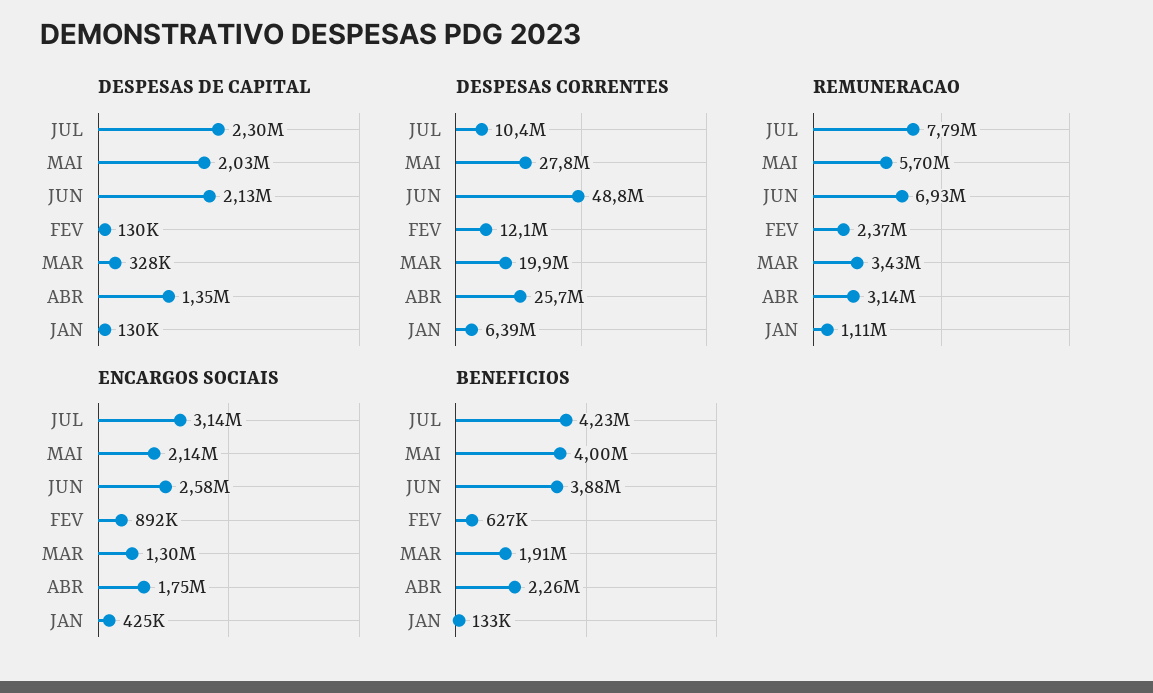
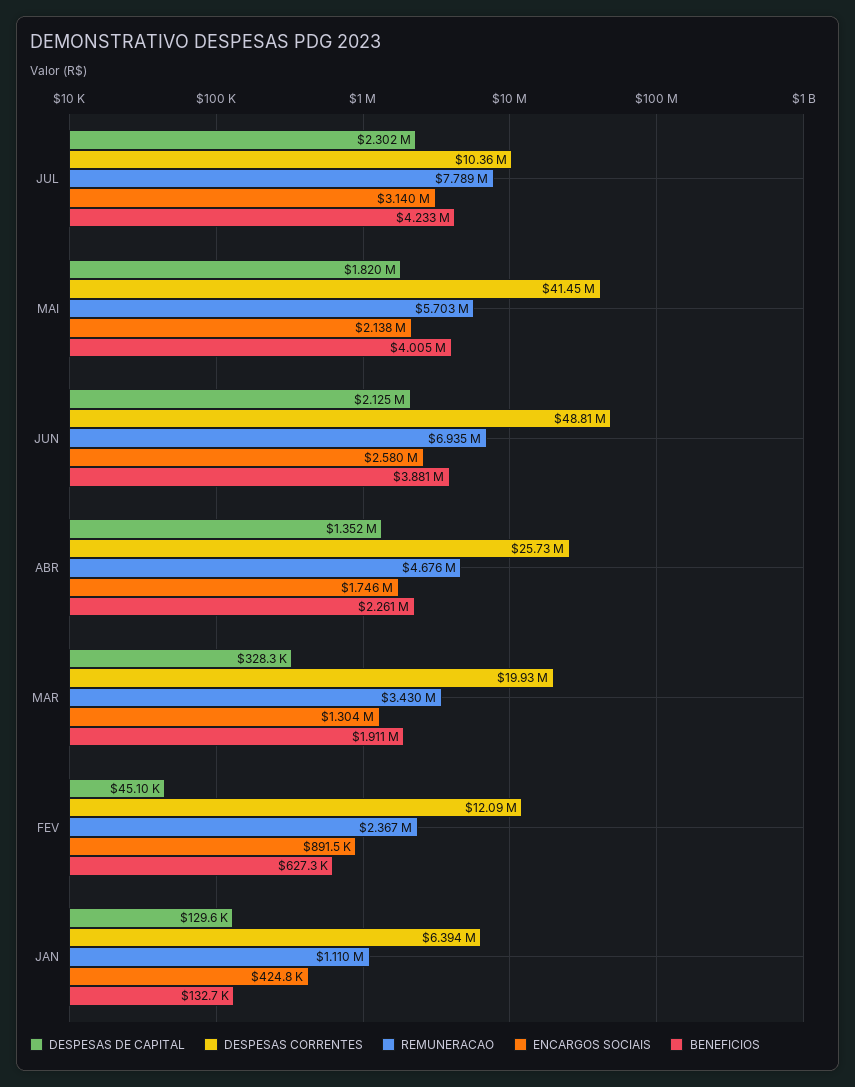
  {
    "DESPESAS DE CAPITAL": {
      "JUL": 2302000,
-     "MAI": 2030000,
+     "MAI": 1820000,
      "JUN": 2125000,
-     "FEV": 130000,
+     "FEV": 45100,
      "MAR": 328300,
      "ABR": 1352000,
      "JAN": 129600
    },
    "DESPESAS CORRENTES": {
      "JUL": 10360000,
-     "MAI": 27800000,
+     "MAI": 41450000,
      "JUN": 48810000,
      "FEV": 12090000,
      "MAR": 19930000,
      "ABR": 25730000,
      "JAN": 6394000
    },
    "REMUNERACAO": {
      "JUL": 7789000,
      "MAI": 5703000,
      "JUN": 6935000,
      "FEV": 2367000,
      "MAR": 3430000,
-     "ABR": 3140000,
+     "ABR": 4676000,
      "JAN": 1110000
    },
    "ENCARGOS SOCIAIS": {
      "JUL": 3140000,
      "MAI": 2138000,
      "JUN": 2580000,
      "FEV": 891500,
      "MAR": 1304000,
      "ABR": 1746000,
      "JAN": 424800
    },
    "BENEFICIOS": {
      "JUL": 4233000,
      "MAI": 4005000,
      "JUN": 3881000,
      "FEV": 627300,
      "MAR": 1911000,
      "ABR": 2261000,
      "JAN": 132700
    }
  }

